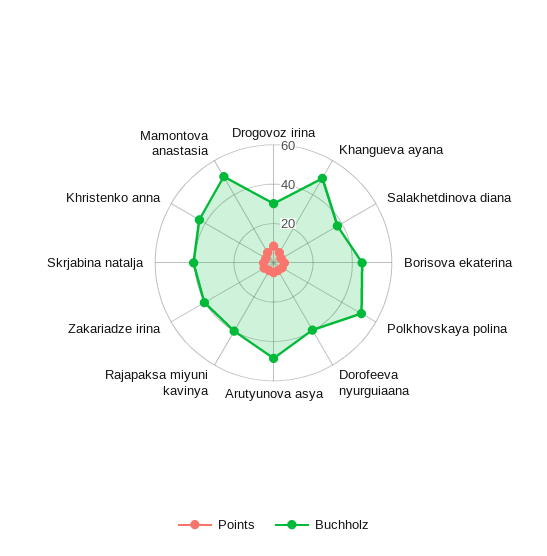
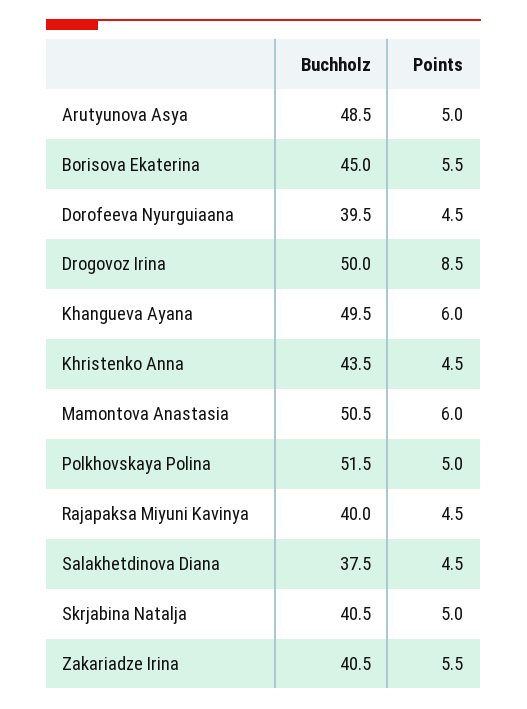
  {
    "Points": {
      "Drogovoz irina": 8.5,
      "Khangueva ayana": 6,
      "Salakhetdinova diana": 4.5,
      "Borisova ekaterina": 5.5,
      "Polkhovskaya polina": 5,
      "Dorofeeva nyurguiaana": 4.5,
      "Arutyunova asya": 5,
      "Rajapaksa miyuni kavinya": 4.5,
      "Zakariadze irina": 5.5,
      "Skrjabina natalja": 5,
      "Khristenko anna": 4.5,
      "Mamontova anastasia": 6
    },
    "Buchholz": {
-     "Drogovoz irina": 30,
+     "Drogovoz irina": 50,
      "Khangueva ayana": 49.5,
      "Salakhetdinova diana": 37.5,
      "Borisova ekaterina": 45,
      "Polkhovskaya polina": 51.5,
      "Dorofeeva nyurguiaana": 39.5,
      "Arutyunova asya": 48.5,
      "Rajapaksa miyuni kavinya": 40,
      "Zakariadze irina": 40.5,
      "Skrjabina natalja": 40.5,
      "Khristenko anna": 43.5,
      "Mamontova anastasia": 50.5
    }
  }

